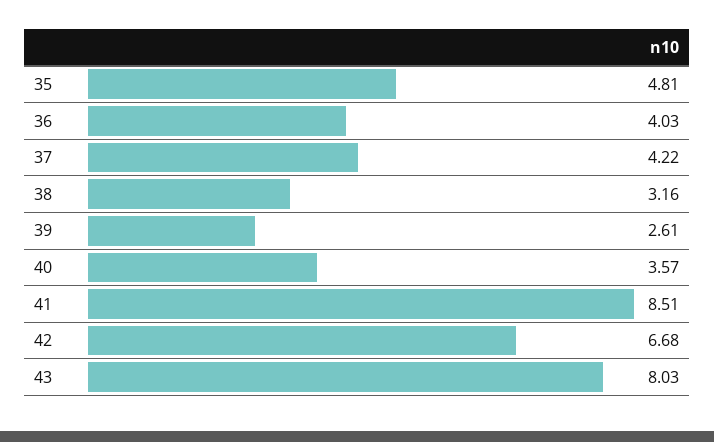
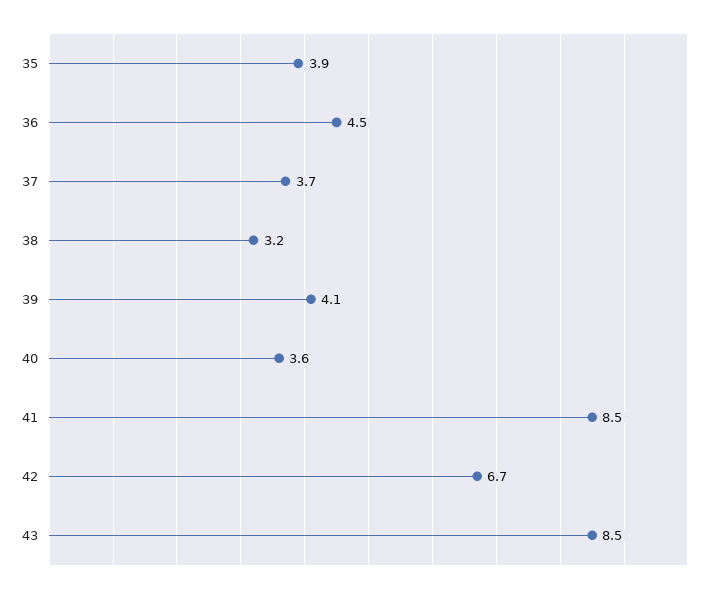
  {
-   "35": 4.81,
+   "35": 3.9,
-   "36": 4.03,
+   "36": 4.5,
-   "37": 4.22,
+   "37": 3.7,
    "38": 3.16,
-   "39": 2.61,
+   "39": 4.1,
    "40": 3.57,
    "41": 8.51,
    "42": 6.68,
-   "43": 8.03
+   "43": 8.5
  }

